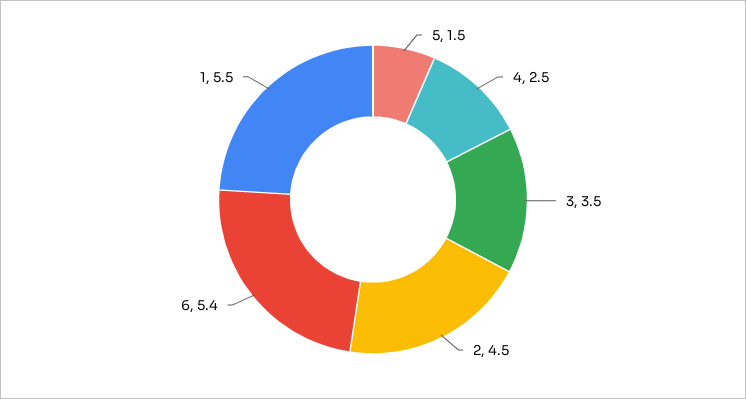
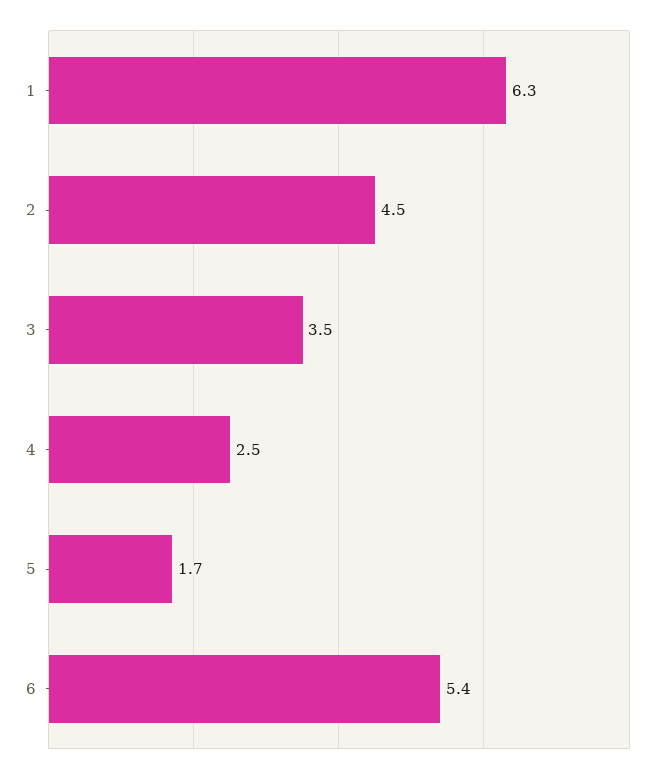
  {
-   "5": 1.5,
+   "5": 1.7,
    "4": 2.5,
    "3": 3.5,
    "2": 4.5,
    "6": 5.4,
-   "1": 5.5
+   "1": 6.3
  }

